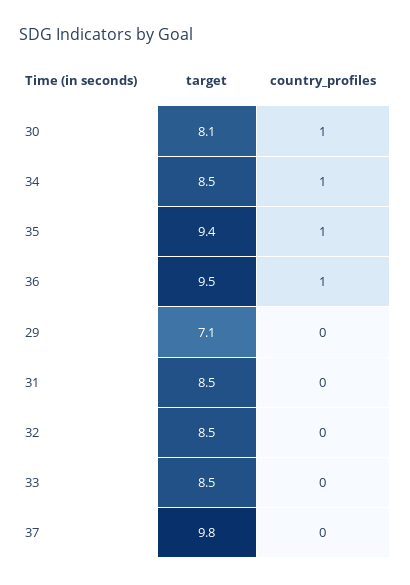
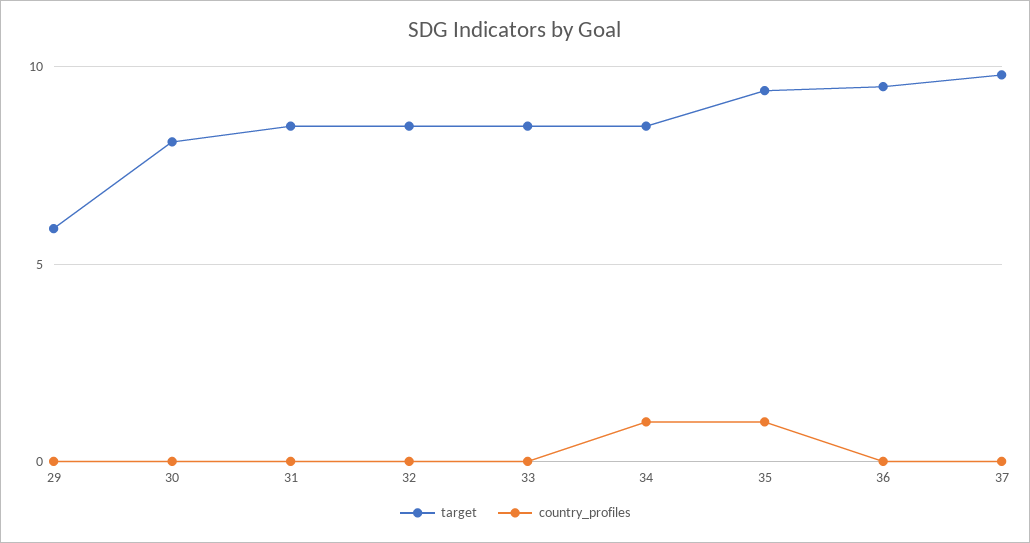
  {
    "target": {
      "30": 8.1,
      "34": 8.5,
      "35": 9.4,
      "36": 9.5,
-     "29": 7.1,
+     "29": 6,
      "31": 8.5,
      "32": 8.5,
      "33": 8.5,
      "37": 9.8
    },
    "country_profiles": {
-     "30": 1,
+     "30": 0,
      "34": 1,
      "35": 1,
-     "36": 1,
+     "36": 0,
      "29": 0,
      "31": 0,
      "32": 0,
      "33": 0,
      "37": 0
    }
  }

